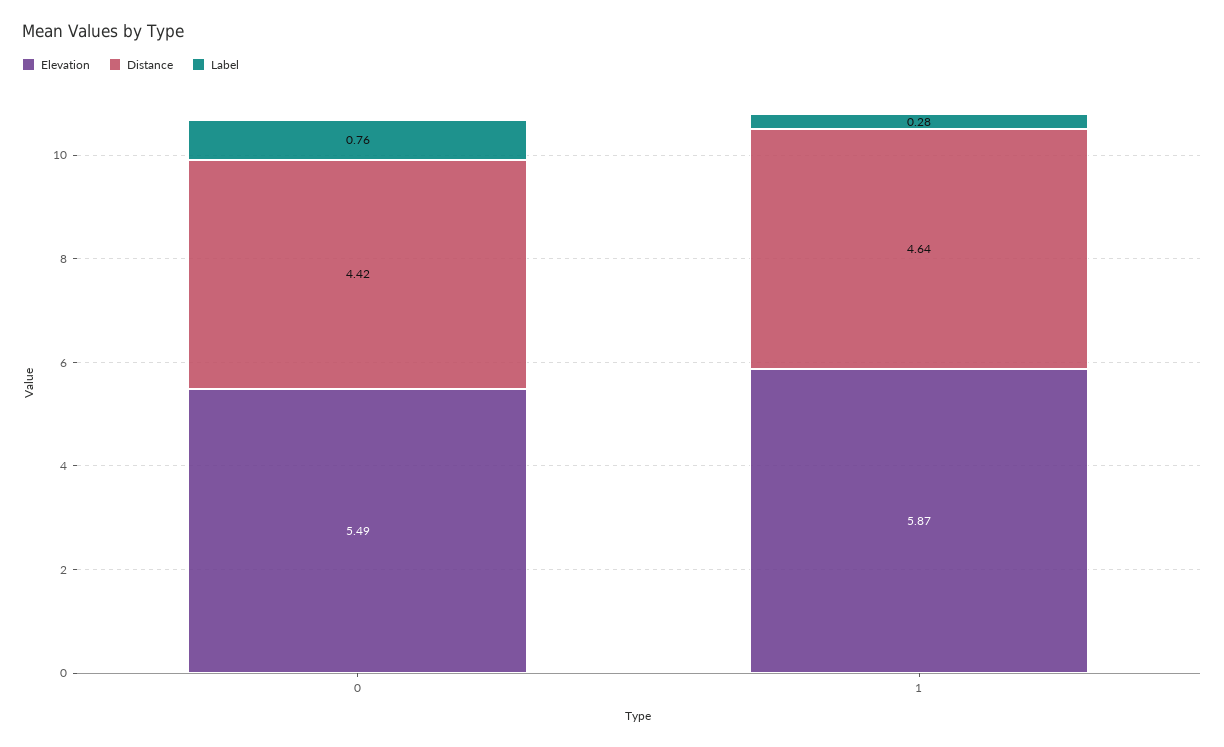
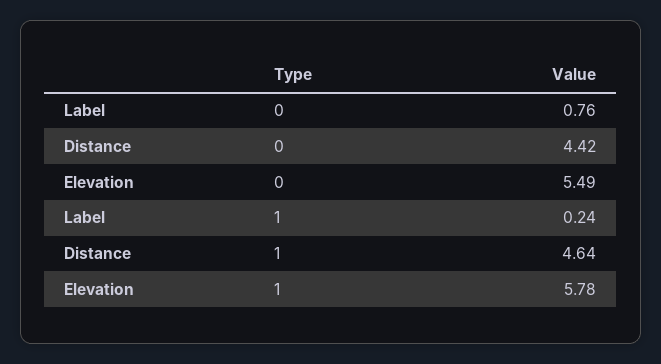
  {
    "Elevation": {
      "0": 5.49,
-     "1": 5.87
+     "1": 5.78
    },
    "Distance": {
      "0": 4.42,
      "1": 4.64
    },
    "Label": {
      "0": 0.76,
-     "1": 0.28
+     "1": 0.24
    }
  }

